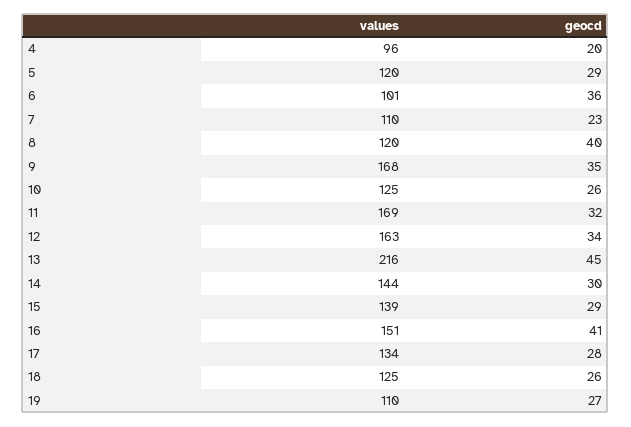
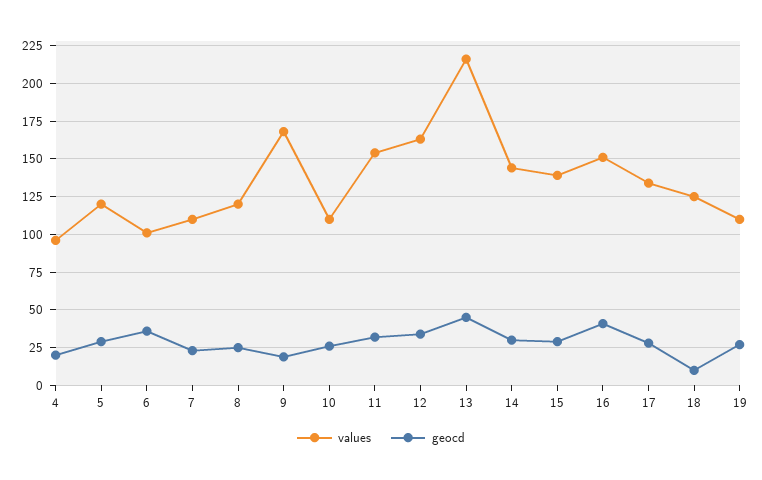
  {
    "values": {
      "4": 96,
      "5": 120,
      "6": 101,
      "7": 110,
      "8": 120,
      "9": 168,
-     "10": 125,
+     "10": 110,
-     "11": 169,
+     "11": 155,
      "12": 163,
      "13": 216,
      "14": 144,
      "15": 139,
      "16": 151,
      "17": 134,
      "18": 125,
      "19": 110
    },
    "geocd": {
      "4": 20,
      "5": 29,
      "6": 36,
      "7": 23,
-     "8": 40,
+     "8": 25,
-     "9": 35,
+     "9": 20,
      "10": 26,
      "11": 32,
      "12": 34,
      "13": 45,
      "14": 30,
      "15": 29,
      "16": 41,
      "17": 28,
-     "18": 26,
+     "18": 10,
      "19": 27
    }
  }

